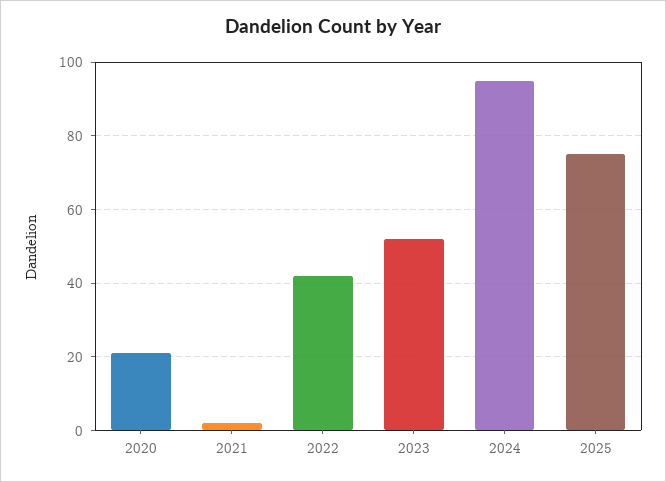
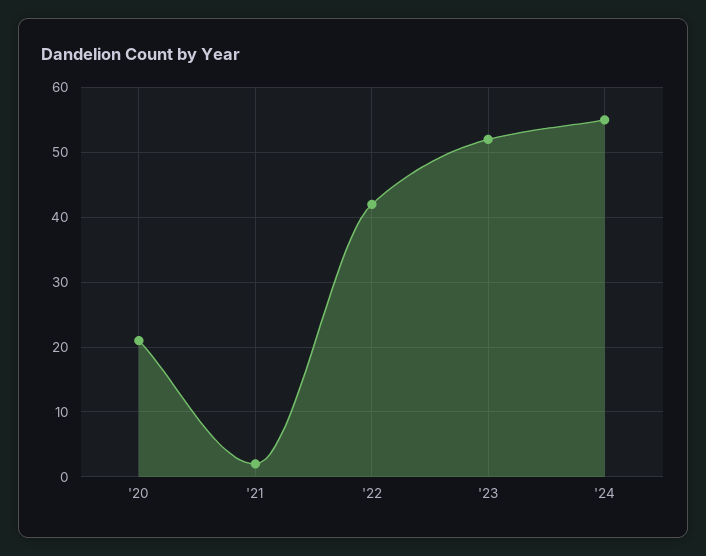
  {
    "2020": 21,
    "2021": 2,
    "2022": 42,
    "2023": 52,
-   "2024": 95,
+   "2024": 55
-   "2025": 75
  }

